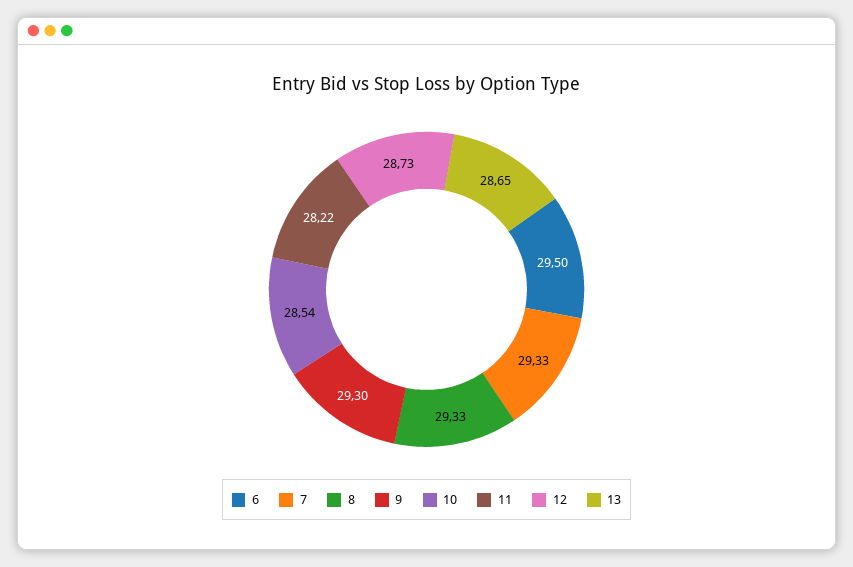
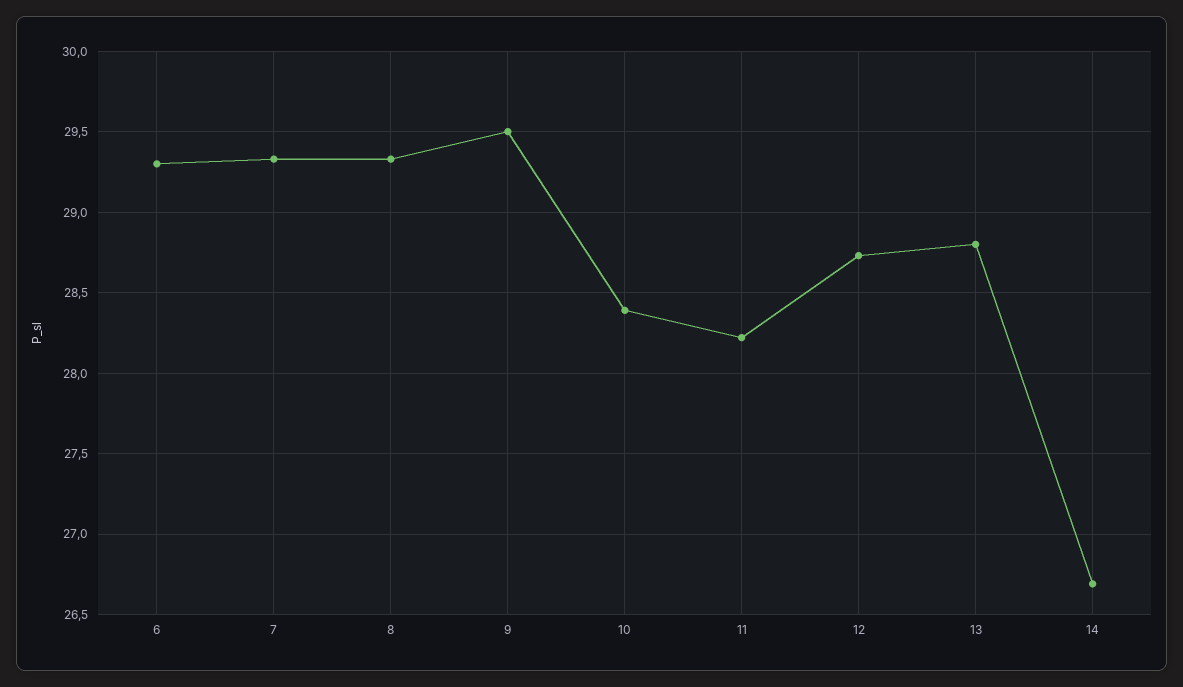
  {
-   "6": 29.5,
+   "6": 29.3,
    "7": 29.33,
    "8": 29.33,
-   "9": 29.3,
+   "9": 29.5,
-   "10": 28.54,
+   "10": 28.4,
    "11": 28.22,
    "12": 28.73,
-   "13": 28.65
+   "13": 28.8,
+   "14": 26.7
  }

